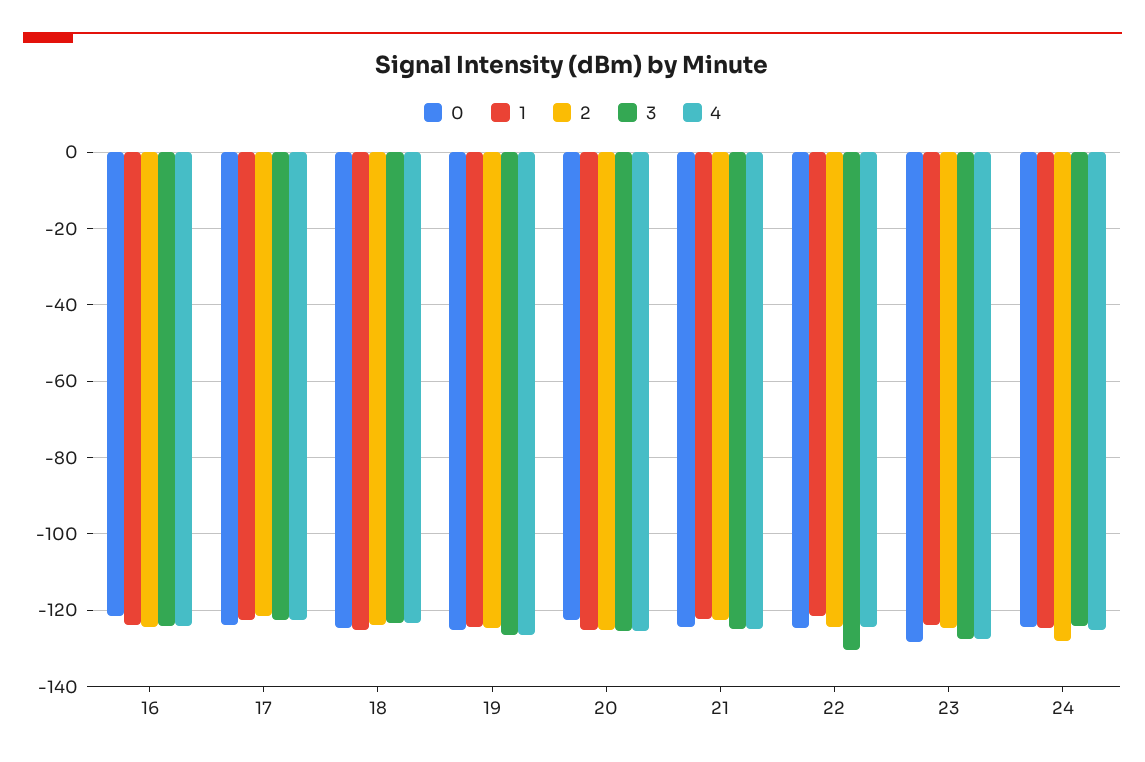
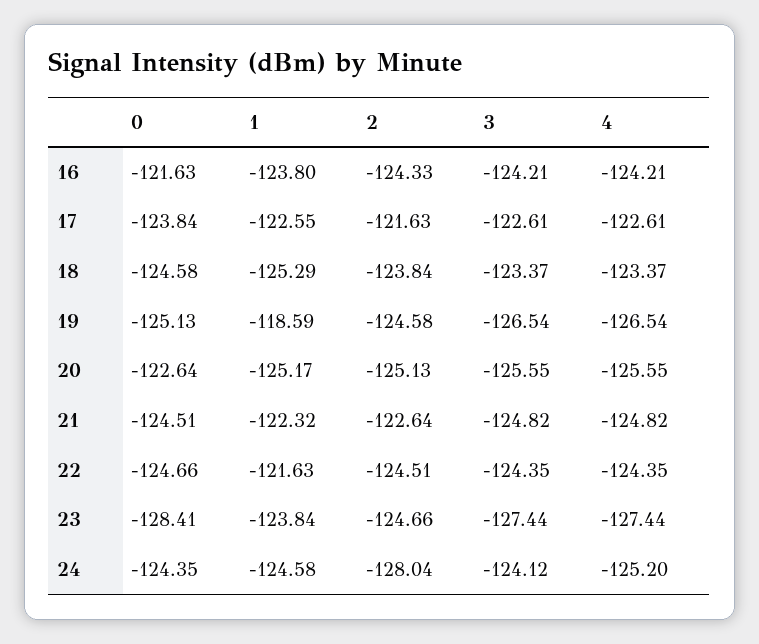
  {
    "0": {
      "16": -121.63,
      "17": -123.84,
      "18": -124.58,
      "19": -125.13,
      "20": -122.64,
      "21": -124.51,
      "22": -124.66,
      "23": -128.41,
      "24": -124.35
    },
    "1": {
      "16": -123.8,
      "17": -122.55,
      "18": -125.29,
-     "19": -124,
+     "19": -118.59,
      "20": -125.17,
      "21": -122.32,
      "22": -121.63,
      "23": -123.84,
      "24": -124.58
    },
    "2": {
      "16": -124.33,
      "17": -121.63,
      "18": -123.84,
      "19": -124.58,
      "20": -125.13,
      "21": -122.64,
      "22": -124.51,
      "23": -124.66,
      "24": -128.04
    },
    "3": {
      "16": -124.21,
      "17": -122.61,
      "18": -123.37,
      "19": -126.54,
      "20": -125.55,
      "21": -124.82,
-     "22": -130,
+     "22": -124.35,
      "23": -127.44,
      "24": -124.12
    },
    "4": {
      "16": -124.21,
      "17": -122.61,
      "18": -123.37,
      "19": -126.54,
      "20": -125.55,
      "21": -124.82,
      "22": -124.35,
      "23": -127.44,
      "24": -125.2
    }
  }

